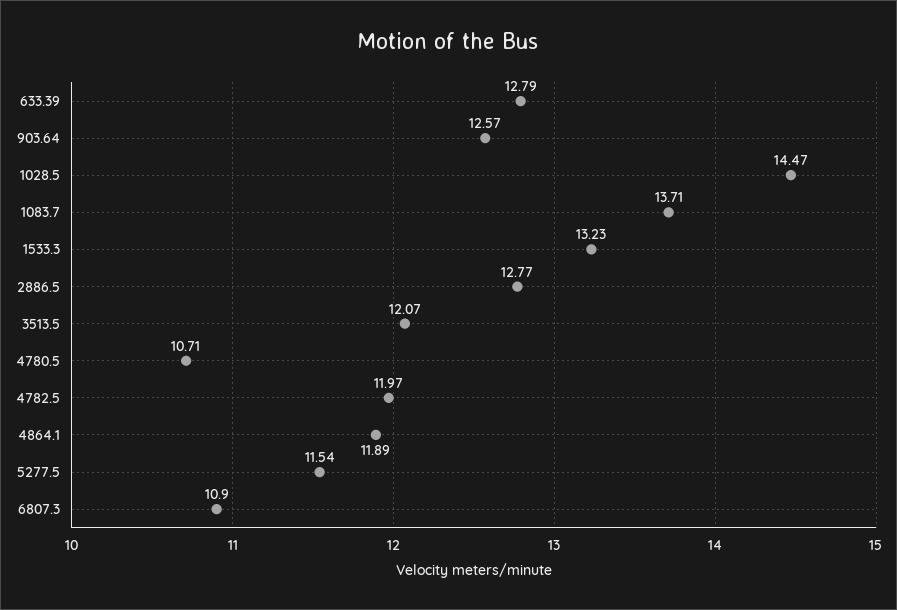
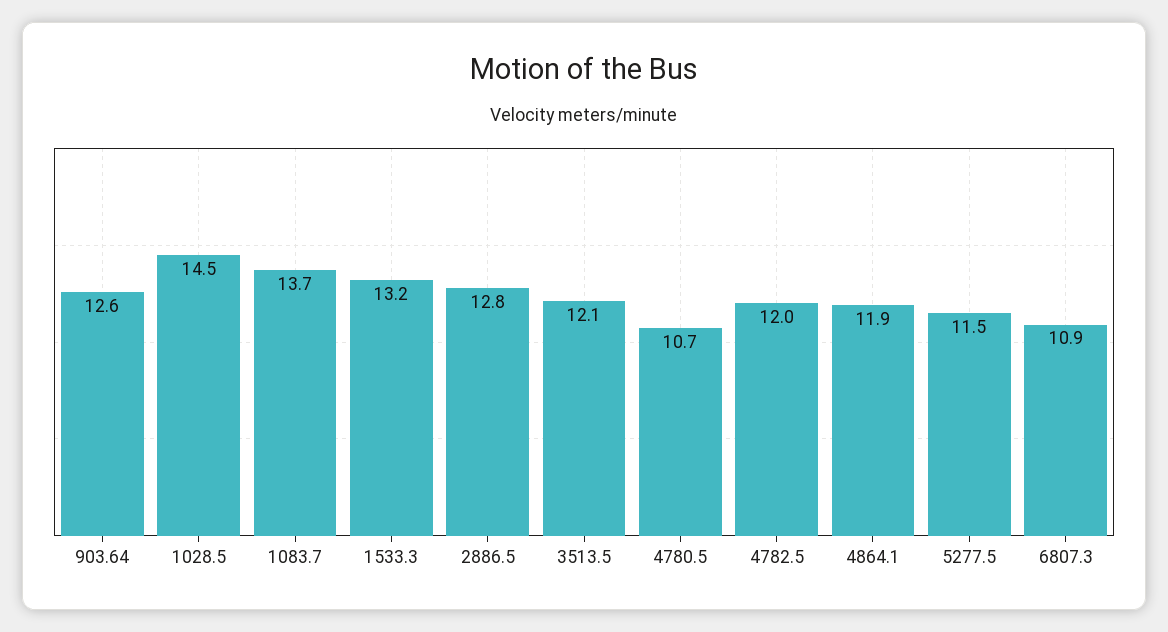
  {
-   "633.39": 12.79,
    "903.64": 12.57,
    "1028.5": 14.47,
    "1083.7": 13.71,
    "1533.3": 13.23,
    "2886.5": 12.77,
    "3513.5": 12.07,
    "4780.5": 10.71,
    "4782.5": 11.97,
    "4864.1": 11.89,
    "5277.5": 11.54,
    "6807.3": 10.9
  }

